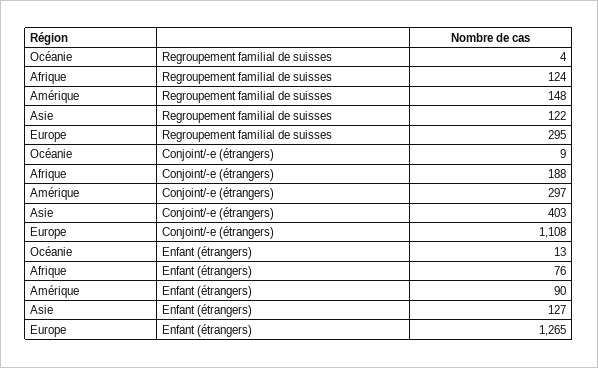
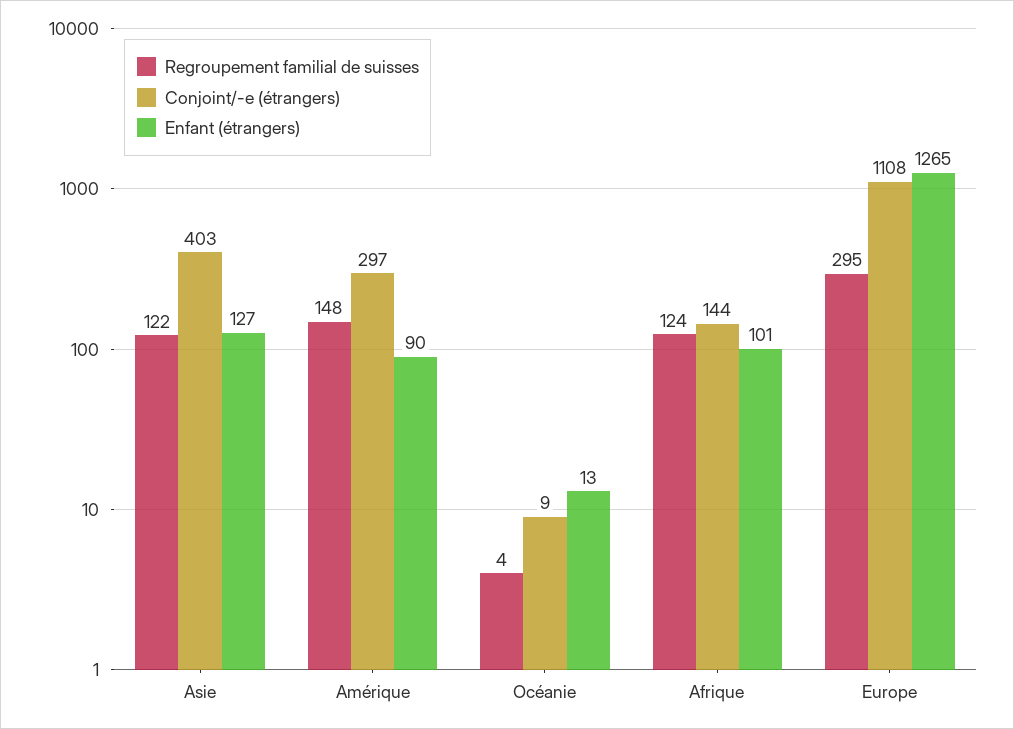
  {
    "Regroupement familial de suisses": {
      "Océanie": 4,
      "Afrique": 124,
      "Amérique": 148,
      "Asie": 122,
      "Europe": 295
    },
    "Conjoint/-e (étrangers)": {
      "Océanie": 9,
-     "Afrique": 188,
+     "Afrique": 144,
      "Amérique": 297,
      "Asie": 403,
      "Europe": 1108
    },
    "Enfant (étrangers)": {
      "Océanie": 13,
-     "Afrique": 76,
+     "Afrique": 101,
      "Amérique": 90,
      "Asie": 127,
      "Europe": 1265
    }
  }

